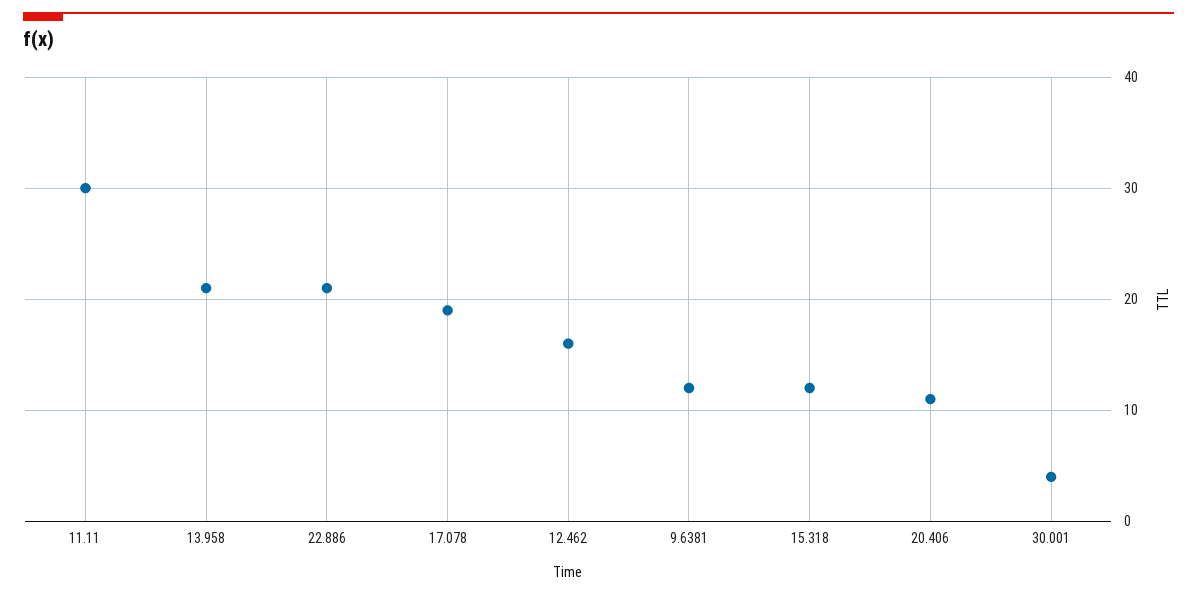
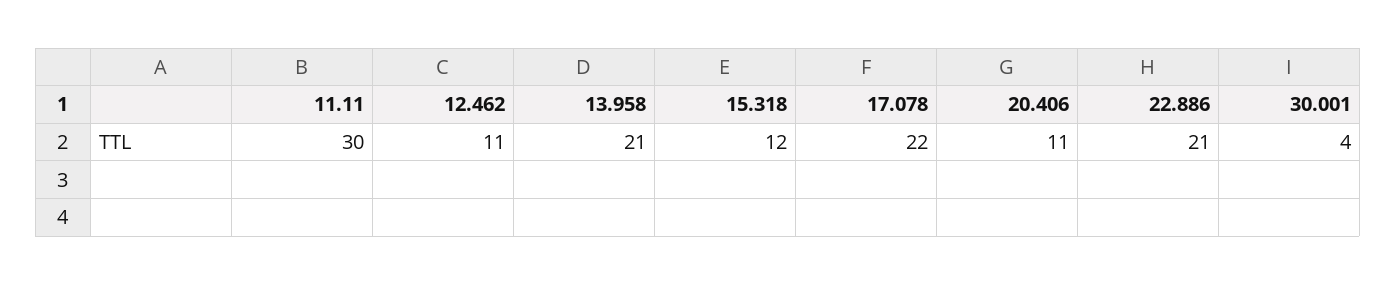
  {
    "11.11": 30,
    "13.958": 21,
    "22.886": 21,
-   "17.078": 19,
+   "17.078": 22,
-   "12.462": 16,
+   "12.462": 11,
-   "9.6381": 12,
    "15.318": 12,
    "20.406": 11,
    "30.001": 4
  }

